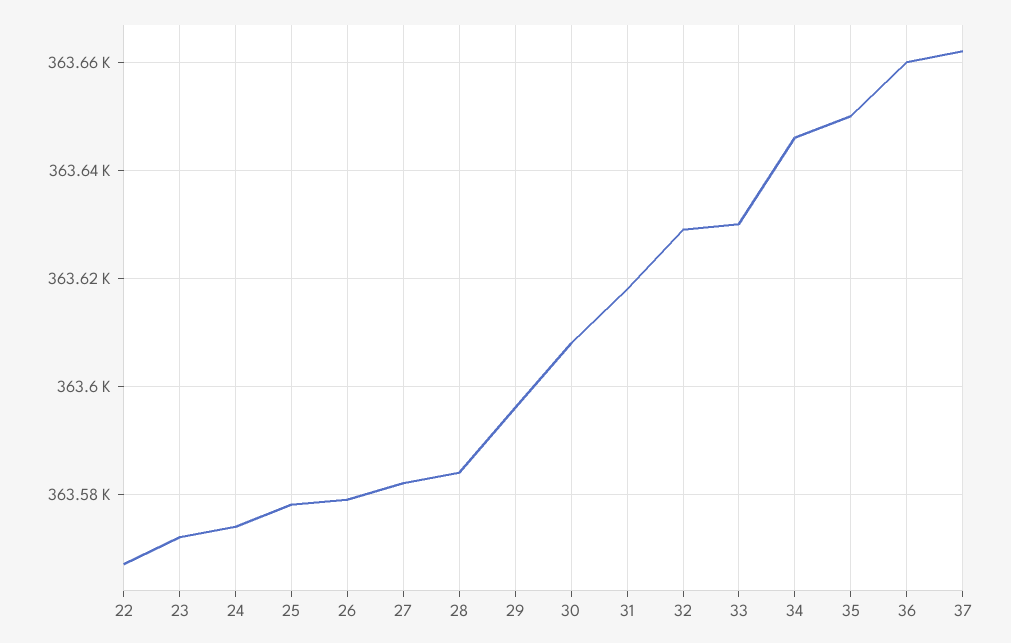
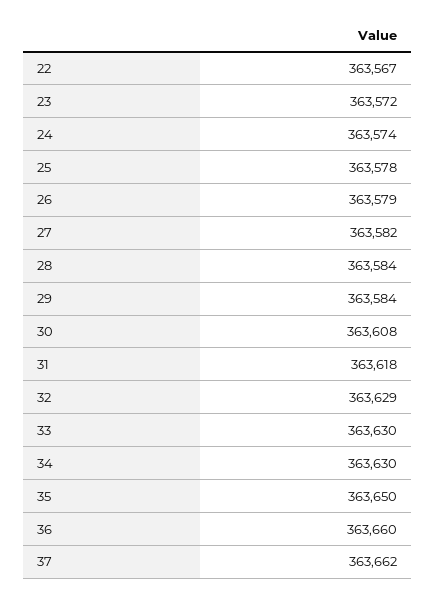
  {
    "22": 363567,
    "23": 363572,
    "24": 363574,
    "25": 363578,
    "26": 363579,
    "27": 363582,
    "28": 363584,
-   "29": 363595,
+   "29": 363584,
    "30": 363608,
    "31": 363618,
    "32": 363629,
    "33": 363630,
-   "34": 363645,
+   "34": 363630,
    "35": 363650,
    "36": 363660,
    "37": 363662
  }

